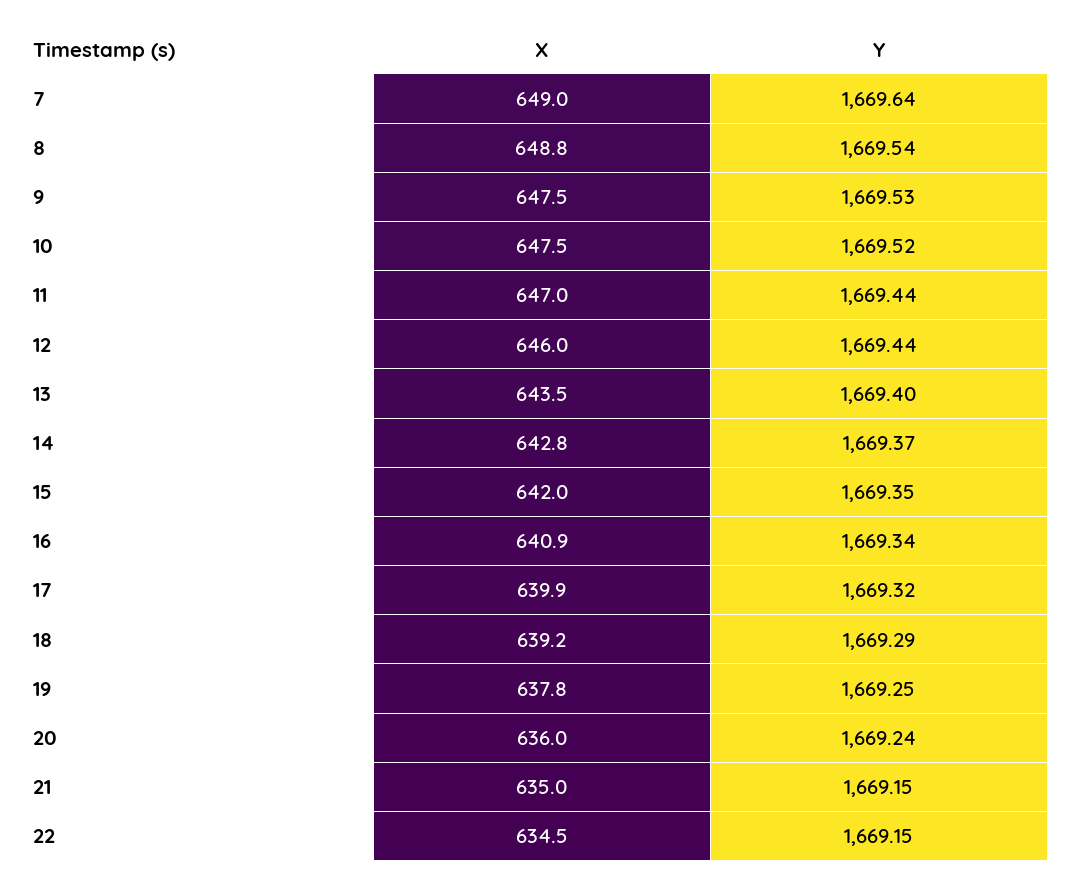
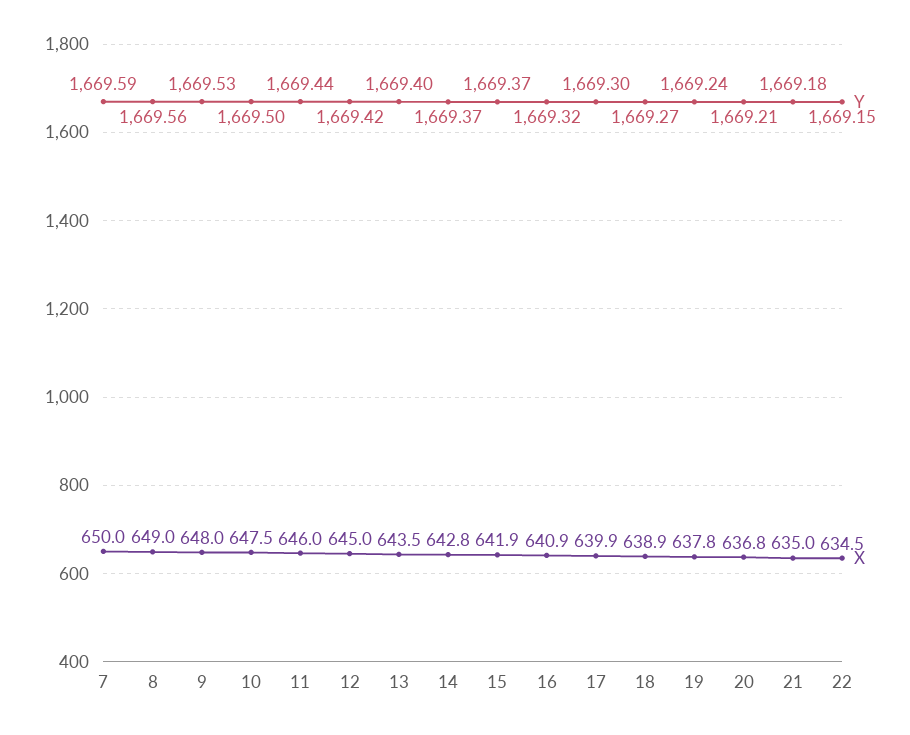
  {
    "X": {
-     "7": 649,
+     "7": 650,
-     "8": 648.8,
+     "8": 649,
-     "9": 647.5,
+     "9": 648,
      "10": 647.5,
-     "11": 647,
+     "11": 646,
-     "12": 646,
+     "12": 645,
      "13": 643.5,
      "14": 642.8,
-     "15": 642,
+     "15": 641.9,
      "16": 640.9,
      "17": 639.9,
-     "18": 639.2,
+     "18": 638.9,
      "19": 637.8,
-     "20": 636,
+     "20": 636.8,
      "21": 635,
      "22": 634.5
    },
    "Y": {
-     "7": 1669.64,
+     "7": 1669.59,
-     "8": 1669.54,
+     "8": 1669.56,
      "9": 1669.53,
-     "10": 1669.52,
+     "10": 1669.5,
      "11": 1669.44,
-     "12": 1669.44,
+     "12": 1669.42,
      "13": 1669.4,
      "14": 1669.37,
-     "15": 1669.35,
+     "15": 1669.37,
-     "16": 1669.34,
+     "16": 1669.32,
-     "17": 1669.32,
+     "17": 1669.3,
-     "18": 1669.29,
+     "18": 1669.27,
-     "19": 1669.25,
+     "19": 1669.24,
-     "20": 1669.24,
+     "20": 1669.21,
-     "21": 1669.15,
+     "21": 1669.18,
      "22": 1669.15
    }
  }

